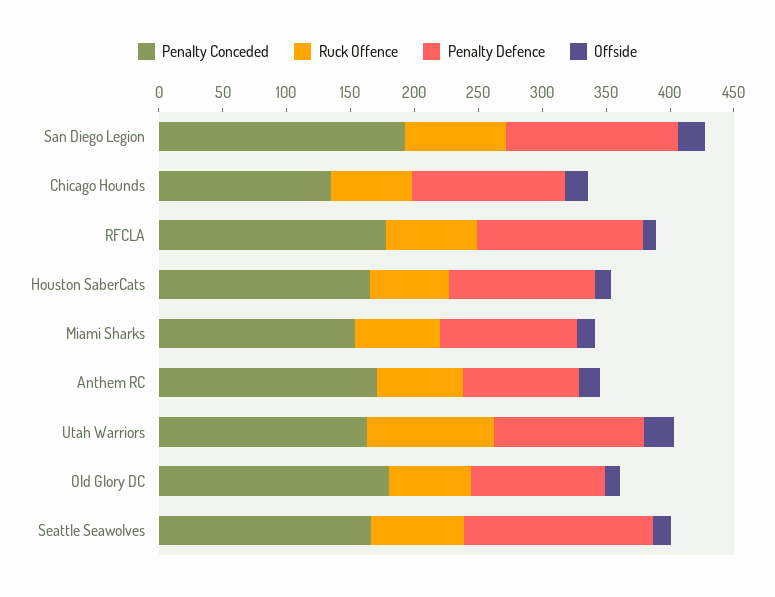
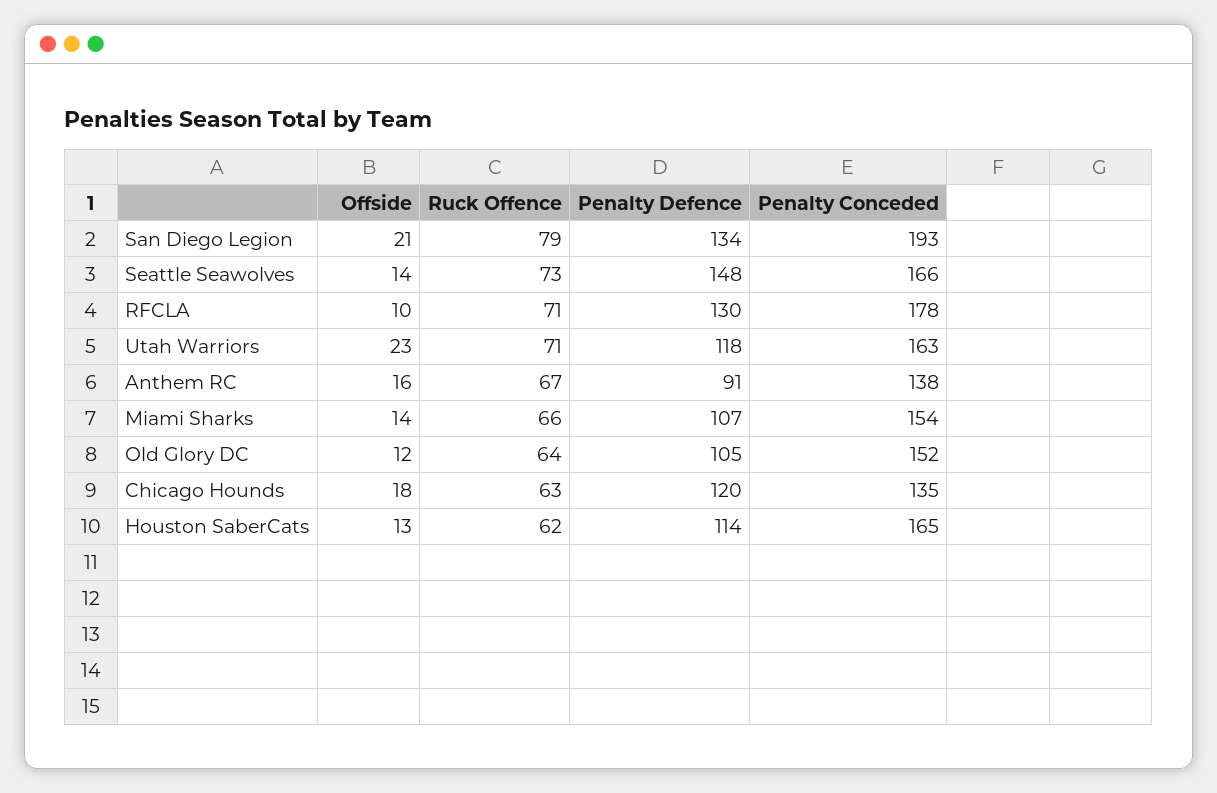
  {
    "Penalty Conceded": {
      "San Diego Legion": 193,
      "Chicago Hounds": 135,
      "RFCLA": 178,
      "Houston SaberCats": 165,
      "Miami Sharks": 154,
-     "Anthem RC": 170,
+     "Anthem RC": 138,
      "Utah Warriors": 163,
-     "Old Glory DC": 180,
+     "Old Glory DC": 152,
      "Seattle Seawolves": 166
    },
    "Ruck Offence": {
      "San Diego Legion": 79,
      "Chicago Hounds": 63,
      "RFCLA": 71,
      "Houston SaberCats": 62,
      "Miami Sharks": 66,
      "Anthem RC": 67,
-     "Utah Warriors": 100,
+     "Utah Warriors": 71,
      "Old Glory DC": 64,
      "Seattle Seawolves": 73
    },
    "Penalty Defence": {
      "San Diego Legion": 134,
      "Chicago Hounds": 120,
      "RFCLA": 130,
      "Houston SaberCats": 114,
      "Miami Sharks": 107,
      "Anthem RC": 91,
      "Utah Warriors": 118,
      "Old Glory DC": 105,
      "Seattle Seawolves": 148
    },
    "Offside": {
      "San Diego Legion": 21,
      "Chicago Hounds": 18,
      "RFCLA": 10,
      "Houston SaberCats": 13,
      "Miami Sharks": 14,
      "Anthem RC": 16,
      "Utah Warriors": 23,
      "Old Glory DC": 12,
      "Seattle Seawolves": 14
    }
  }

